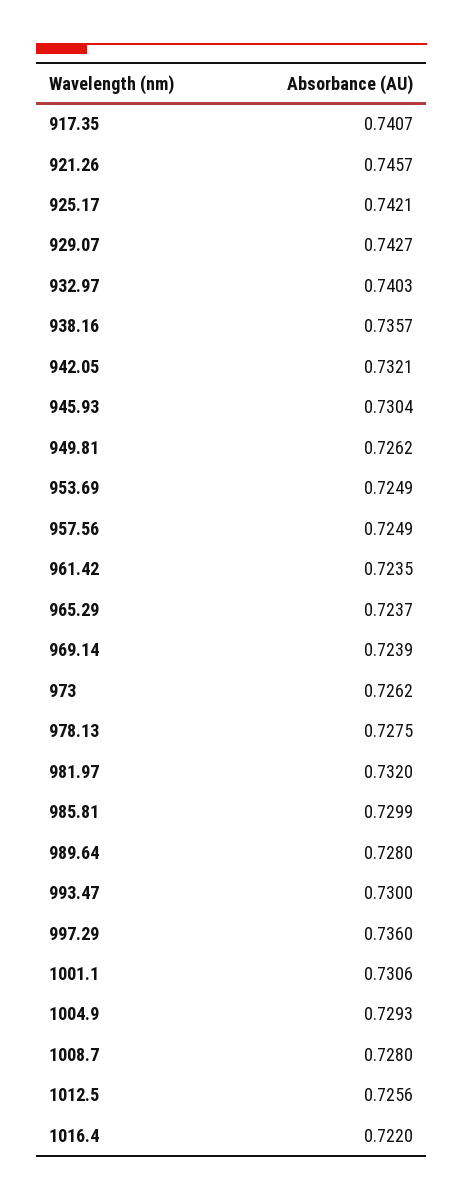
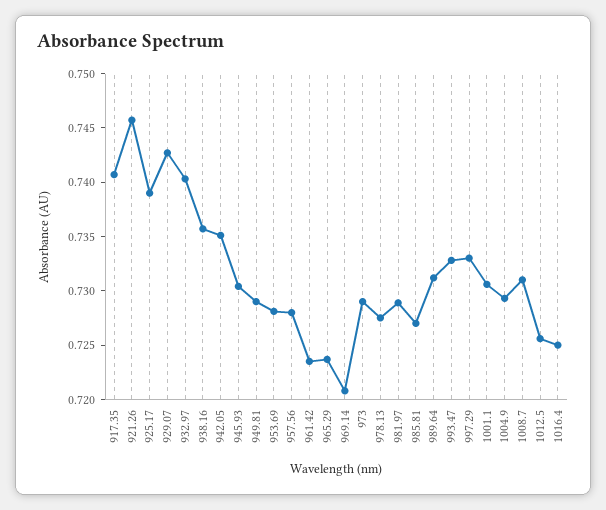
  {
    "917.35": 0.7407,
    "921.26": 0.7457,
-   "925.17": 0.7421,
+   "925.17": 0.739,
    "929.07": 0.7427,
    "932.97": 0.7403,
    "938.16": 0.7357,
-   "942.05": 0.7321,
+   "942.05": 0.735,
    "945.93": 0.7304,
-   "949.81": 0.7262,
+   "949.81": 0.729,
-   "953.69": 0.7249,
+   "953.69": 0.728,
-   "957.56": 0.7249,
+   "957.56": 0.728,
    "961.42": 0.7235,
    "965.29": 0.7237,
-   "969.14": 0.7239,
+   "969.14": 0.721,
-   "973": 0.7262,
+   "973": 0.729,
    "978.13": 0.7275,
-   "981.97": 0.732,
+   "981.97": 0.729,
-   "985.81": 0.7299,
+   "985.81": 0.727,
-   "989.64": 0.728,
+   "989.64": 0.731,
-   "993.47": 0.73,
+   "993.47": 0.733,
-   "997.29": 0.736,
+   "997.29": 0.733,
    "1001.1": 0.7306,
    "1004.9": 0.7293,
-   "1008.7": 0.728,
+   "1008.7": 0.731,
    "1012.5": 0.7256,
-   "1016.4": 0.722
+   "1016.4": 0.725
  }

